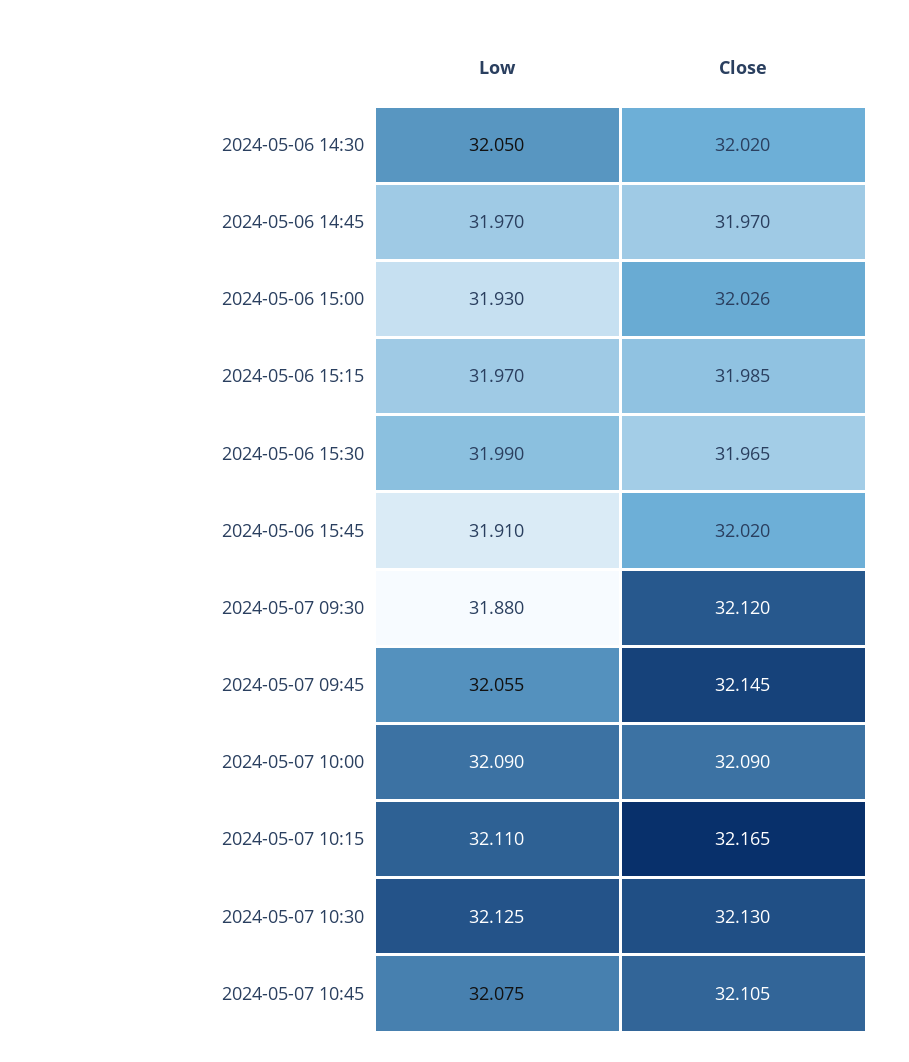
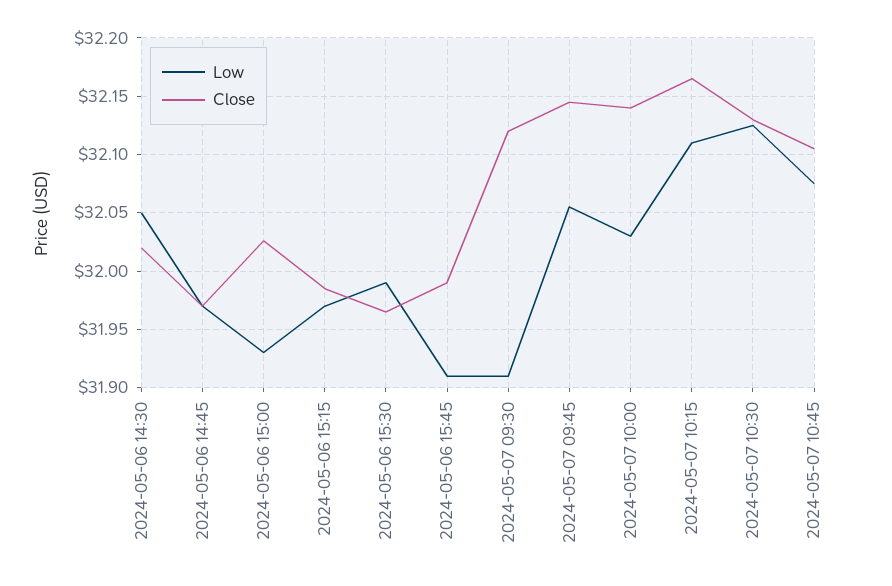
  {
    "Low": {
      "2024-05-06 14:30": 32.05,
      "2024-05-06 14:45": 31.97,
      "2024-05-06 15:00": 31.93,
      "2024-05-06 15:15": 31.97,
      "2024-05-06 15:30": 31.99,
      "2024-05-06 15:45": 31.91,
-     "2024-05-07 09:30": 31.88,
+     "2024-05-07 09:30": 31.91,
      "2024-05-07 09:45": 32.055,
-     "2024-05-07 10:00": 32.09,
+     "2024-05-07 10:00": 32.03,
      "2024-05-07 10:15": 32.11,
      "2024-05-07 10:30": 32.125,
      "2024-05-07 10:45": 32.075
    },
    "Close": {
      "2024-05-06 14:30": 32.02,
      "2024-05-06 14:45": 31.97,
      "2024-05-06 15:00": 32.026,
      "2024-05-06 15:15": 31.985,
      "2024-05-06 15:30": 31.965,
-     "2024-05-06 15:45": 32.02,
+     "2024-05-06 15:45": 31.99,
      "2024-05-07 09:30": 32.12,
      "2024-05-07 09:45": 32.145,
-     "2024-05-07 10:00": 32.09,
+     "2024-05-07 10:00": 32.14,
      "2024-05-07 10:15": 32.165,
      "2024-05-07 10:30": 32.13,
      "2024-05-07 10:45": 32.105
    }
  }

